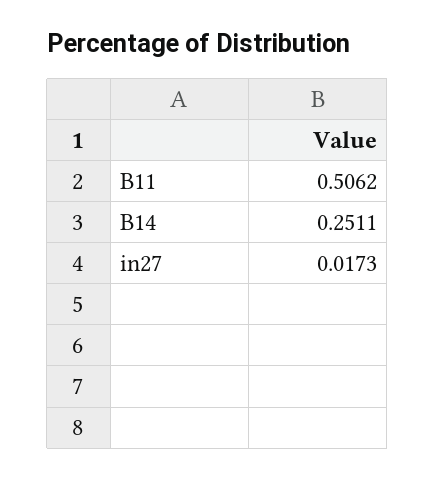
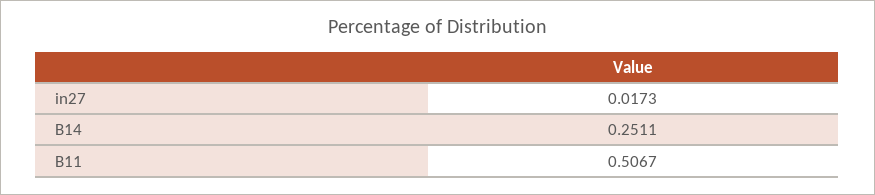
  {
-   "B11": 0.5062,
+   "B11": 0.5067,
    "B14": 0.2511,
    "in27": 0.0173
  }

